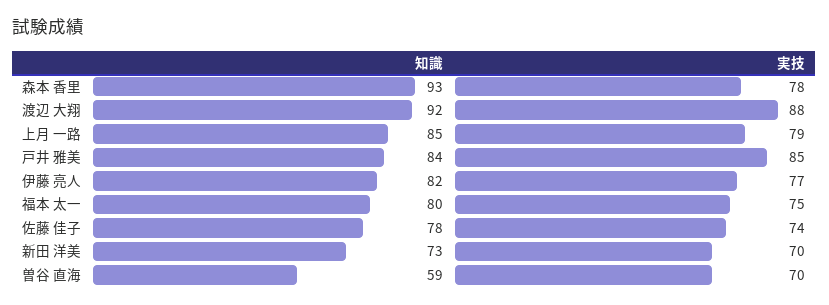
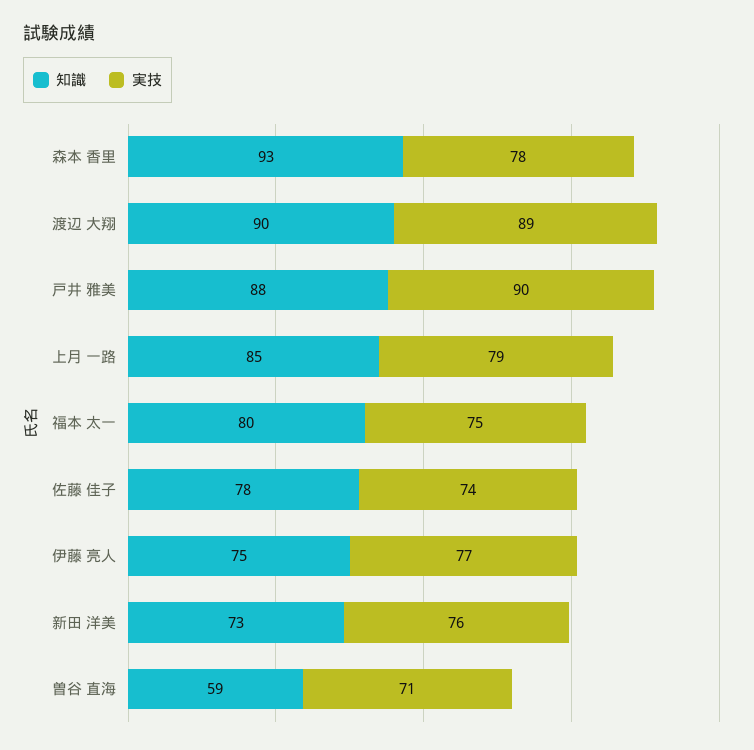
  {
    "知識": {
      "森本 香里": 93,
-     "渡辺 大翔": 92,
+     "渡辺 大翔": 90,
      "上月 一路": 85,
-     "戸井 雅美": 84,
+     "戸井 雅美": 88,
-     "伊藤 亮人": 82,
+     "伊藤 亮人": 75,
      "福本 太一": 80,
      "佐藤 佳子": 78,
      "新田 洋美": 73,
      "曽谷 直海": 59
    },
    "実技": {
      "森本 香里": 78,
-     "渡辺 大翔": 88,
+     "渡辺 大翔": 89,
      "上月 一路": 79,
-     "戸井 雅美": 85,
+     "戸井 雅美": 90,
      "伊藤 亮人": 77,
      "福本 太一": 75,
      "佐藤 佳子": 74,
-     "新田 洋美": 70,
+     "新田 洋美": 76,
-     "曽谷 直海": 70
+     "曽谷 直海": 71
    }
  }

